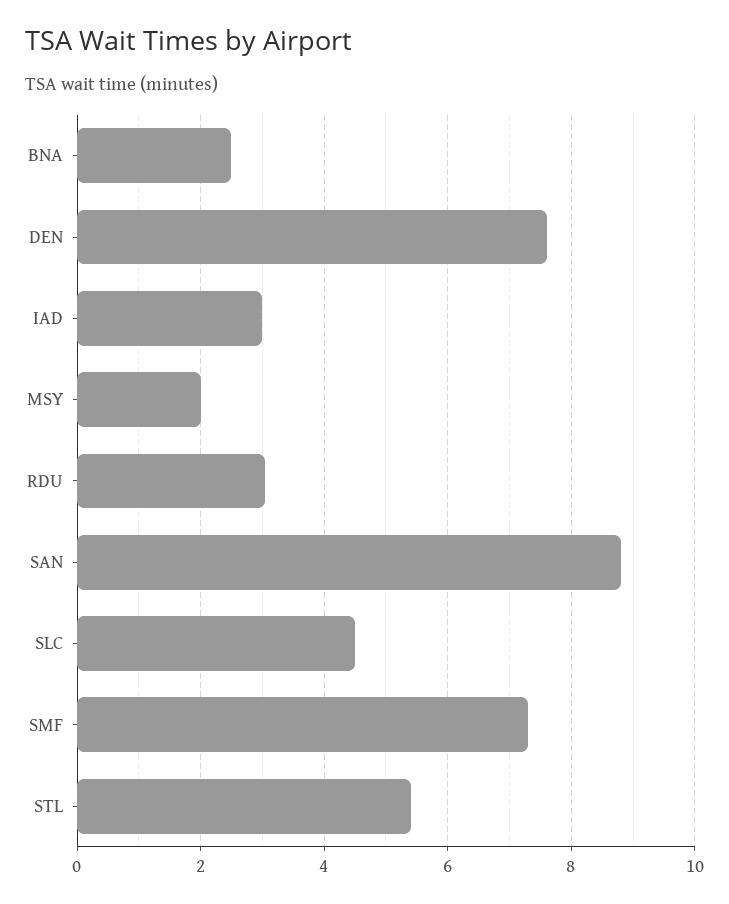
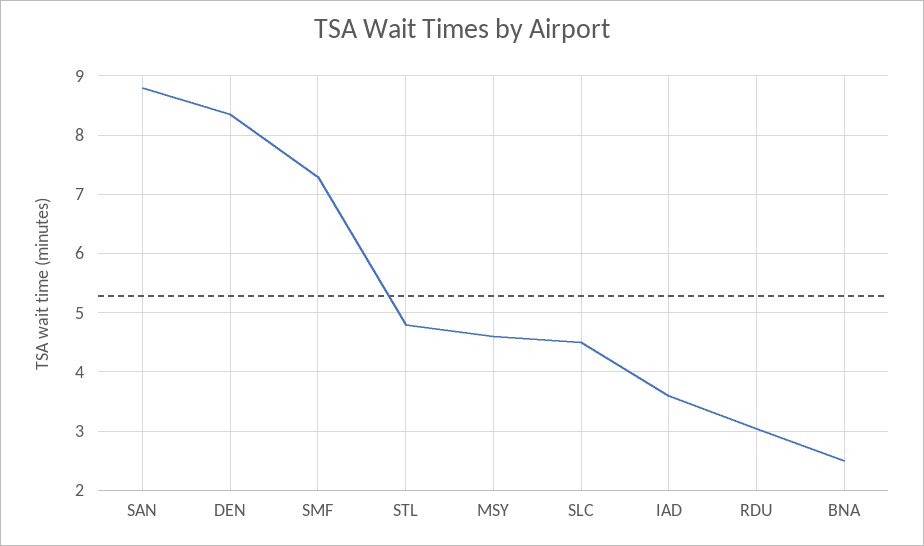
  {
    "BNA": 2.6,
-   "DEN": 7.6,
+   "DEN": 8.4,
-   "IAD": 3,
+   "IAD": 3.6,
-   "MSY": 2,
+   "MSY": 4.6,
    "RDU": 3,
    "SAN": 8.8,
    "SLC": 4.6,
    "SMF": 7.4,
-   "STL": 5.4
+   "STL": 4.8
  }

